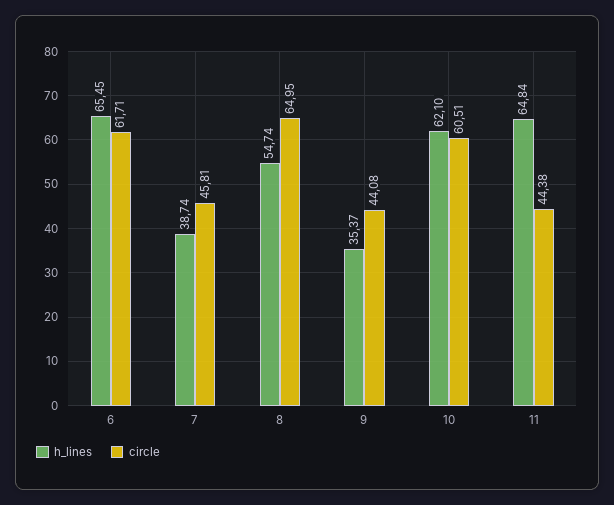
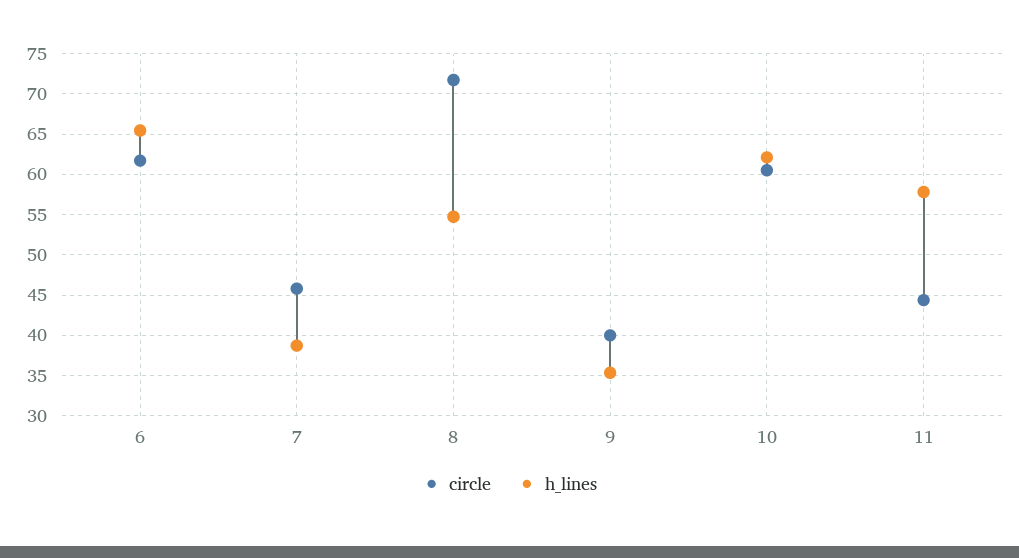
  {
    "h_lines": {
      "6": 65.45,
      "7": 38.74,
      "8": 54.74,
      "9": 35.37,
      "10": 62.1,
-     "11": 64.84
+     "11": 58
    },
    "circle": {
      "6": 61.71,
      "7": 45.81,
-     "8": 64.95,
+     "8": 72,
-     "9": 44.08,
+     "9": 40,
      "10": 60.51,
      "11": 44.38
    }
  }

